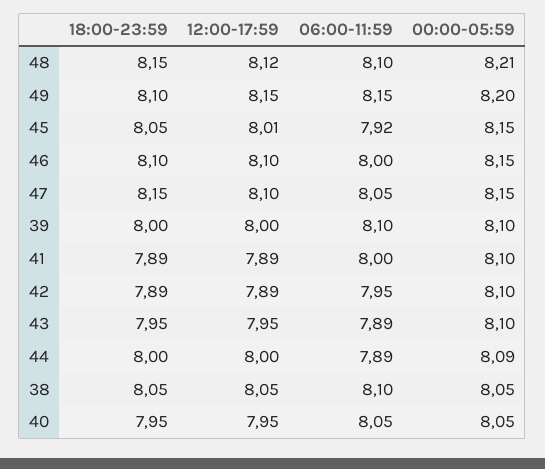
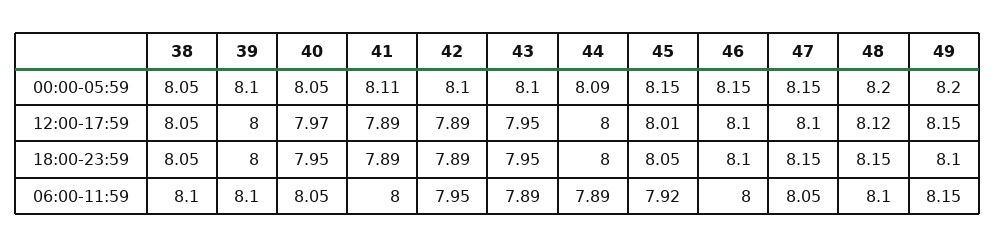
  {
    "18:00-23:59": {
      "48": 8.15,
      "49": 8.1,
      "45": 8.05,
      "46": 8.1,
      "47": 8.15,
      "39": 8,
      "41": 7.89,
      "42": 7.89,
      "43": 7.95,
      "44": 8,
      "38": 8.05,
      "40": 7.95
    },
    "12:00-17:59": {
      "48": 8.12,
      "49": 8.15,
      "45": 8.01,
      "46": 8.1,
      "47": 8.1,
      "39": 8,
      "41": 7.89,
      "42": 7.89,
      "43": 7.95,
      "44": 8,
      "38": 8.05,
-     "40": 7.95
+     "40": 7.97
    },
    "06:00-11:59": {
      "48": 8.1,
      "49": 8.15,
      "45": 7.92,
      "46": 8,
      "47": 8.05,
      "39": 8.1,
      "41": 8,
      "42": 7.95,
      "43": 7.89,
      "44": 7.89,
      "38": 8.1,
      "40": 8.05
    },
    "00:00-05:59": {
-     "48": 8.21,
+     "48": 8.2,
      "49": 8.2,
      "45": 8.15,
      "46": 8.15,
      "47": 8.15,
      "39": 8.1,
-     "41": 8.1,
+     "41": 8.11,
      "42": 8.1,
      "43": 8.1,
      "44": 8.09,
      "38": 8.05,
      "40": 8.05
    }
  }

